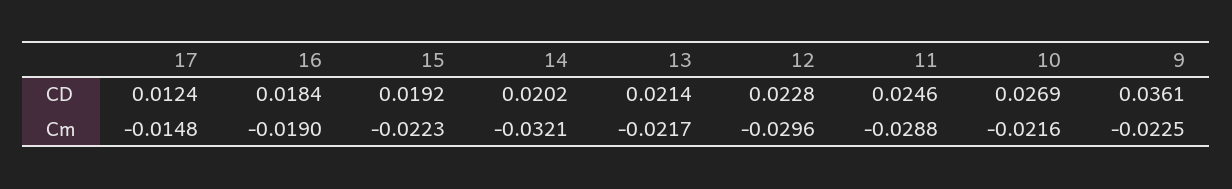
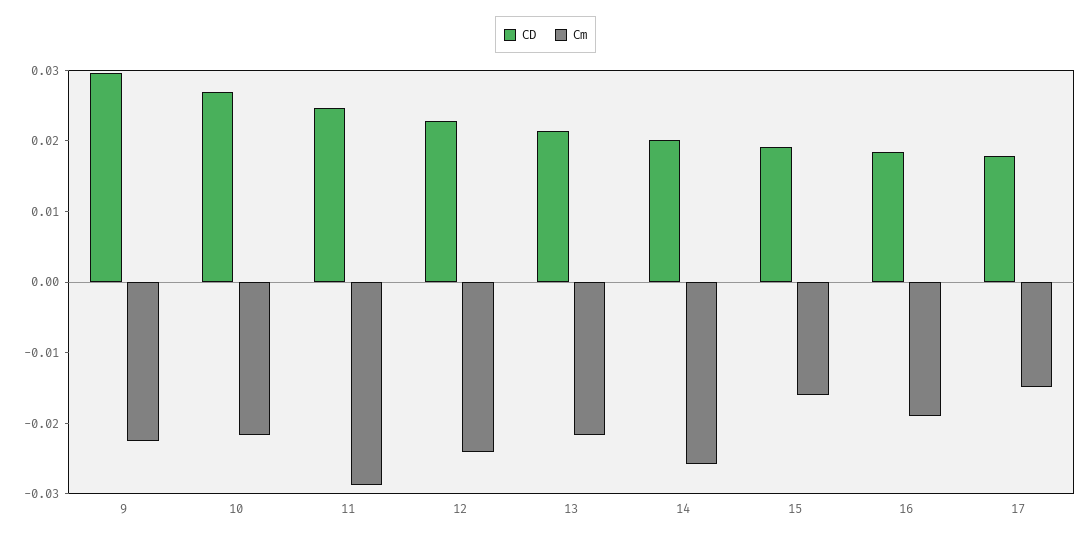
  {
    "CD": {
-     "17": 0.0124,
+     "17": 0.018,
      "16": 0.0184,
      "15": 0.0192,
      "14": 0.0202,
      "13": 0.0214,
      "12": 0.0228,
      "11": 0.0246,
      "10": 0.0269,
-     "9": 0.0361
+     "9": 0.03
    },
    "Cm": {
      "17": -0.0148,
      "16": -0.019,
-     "15": -0.0223,
+     "15": -0.016,
-     "14": -0.0321,
+     "14": -0.026,
      "13": -0.0217,
-     "12": -0.0296,
+     "12": -0.024,
      "11": -0.0288,
      "10": -0.0216,
      "9": -0.0225
    }
  }

